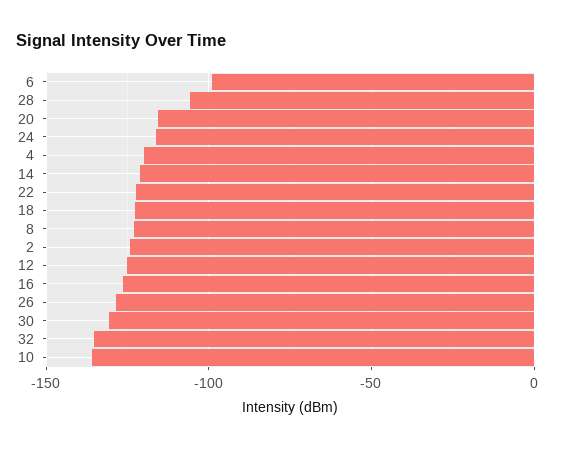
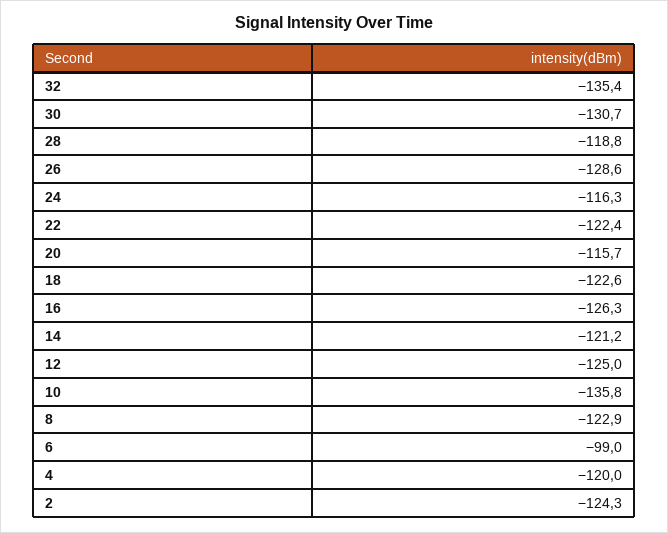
  {
    "6": -99,
-   "28": -105,
+   "28": -118.8,
    "20": -115.7,
    "24": -116.3,
    "4": -120,
    "14": -121.2,
    "22": -122.4,
    "18": -122.6,
    "8": -122.9,
    "2": -124.3,
    "12": -125,
    "16": -126.3,
    "26": -128.6,
    "30": -130.7,
    "32": -135.4,
    "10": -135.8
  }

